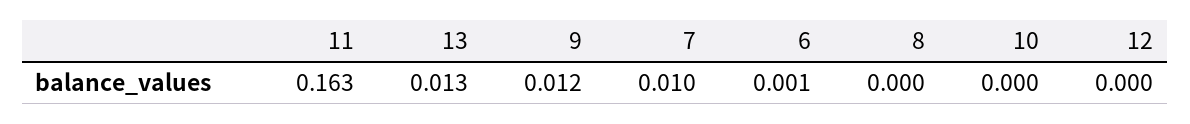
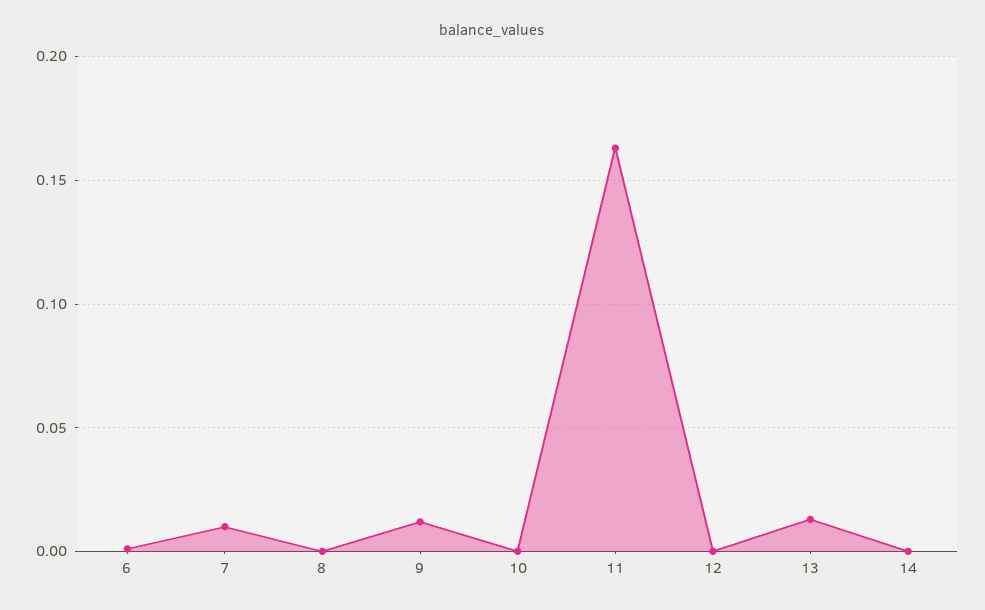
  {
    "11": 0.163,
    "13": 0.013,
    "9": 0.012,
    "7": 0.01,
    "6": 0.001,
    "8": 0,
    "10": 0,
-   "12": 0
+   "12": 0,
+   "14": 0
  }

